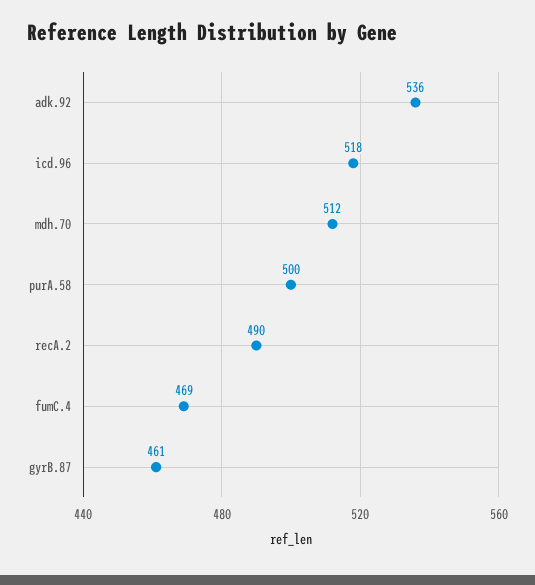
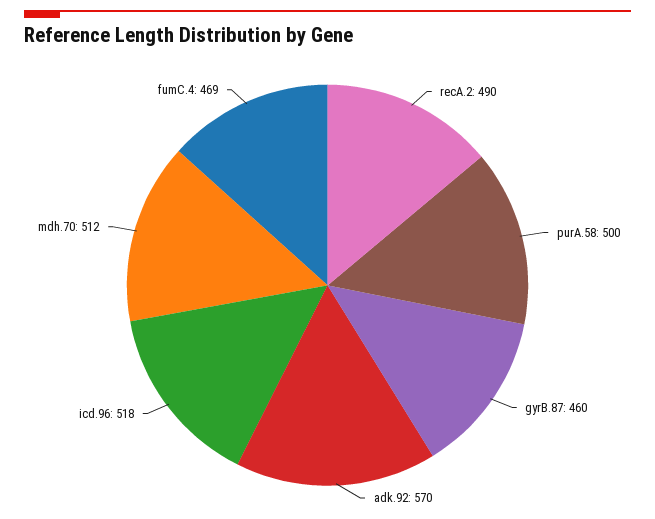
  {
-   "adk.92": 536,
+   "adk.92": 570,
    "icd.96": 518,
    "mdh.70": 512,
    "purA.58": 500,
    "recA.2": 490,
    "fumC.4": 469,
-   "gyrB.87": 461
+   "gyrB.87": 460
  }

